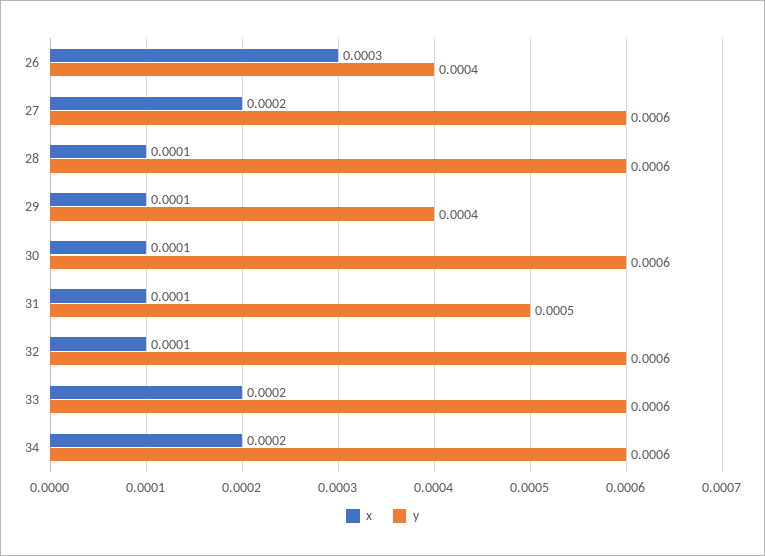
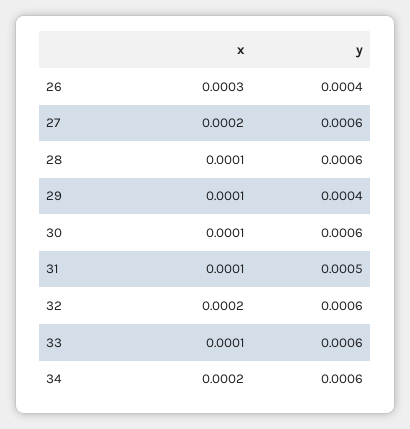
  {
    "x": {
      "26": 0.0003,
      "27": 0.0002,
      "28": 0.0001,
      "29": 0.0001,
      "30": 0.0001,
      "31": 0.0001,
-     "32": 0.0001,
+     "32": 0.0002,
-     "33": 0.0002,
+     "33": 0.0001,
      "34": 0.0002
    },
    "y": {
      "26": 0.0004,
      "27": 0.0006,
      "28": 0.0006,
      "29": 0.0004,
      "30": 0.0006,
      "31": 0.0005,
      "32": 0.0006,
      "33": 0.0006,
      "34": 0.0006
    }
  }

